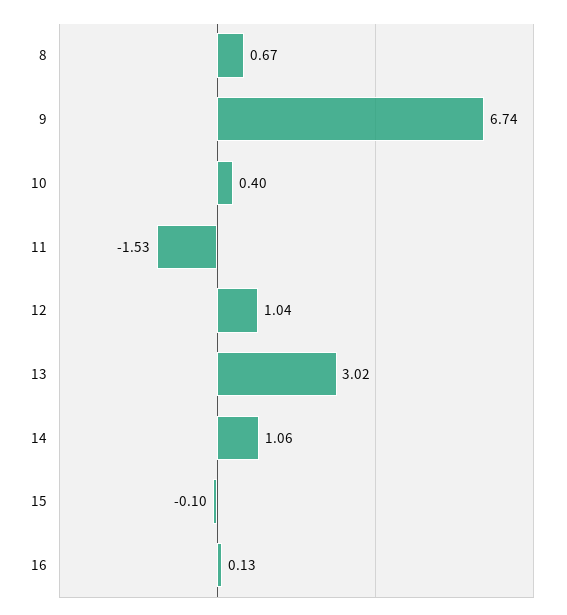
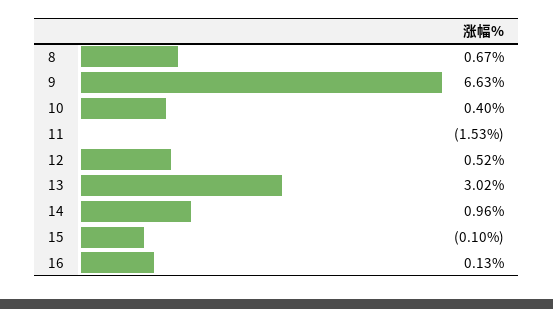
  {
    "8": 0.67,
-   "9": 6.74,
+   "9": 6.63,
    "10": 0.4,
    "11": -1.53,
-   "12": 1.04,
+   "12": 0.52,
    "13": 3.02,
-   "14": 1.06,
+   "14": 0.96,
    "15": -0.1,
    "16": 0.13
  }

